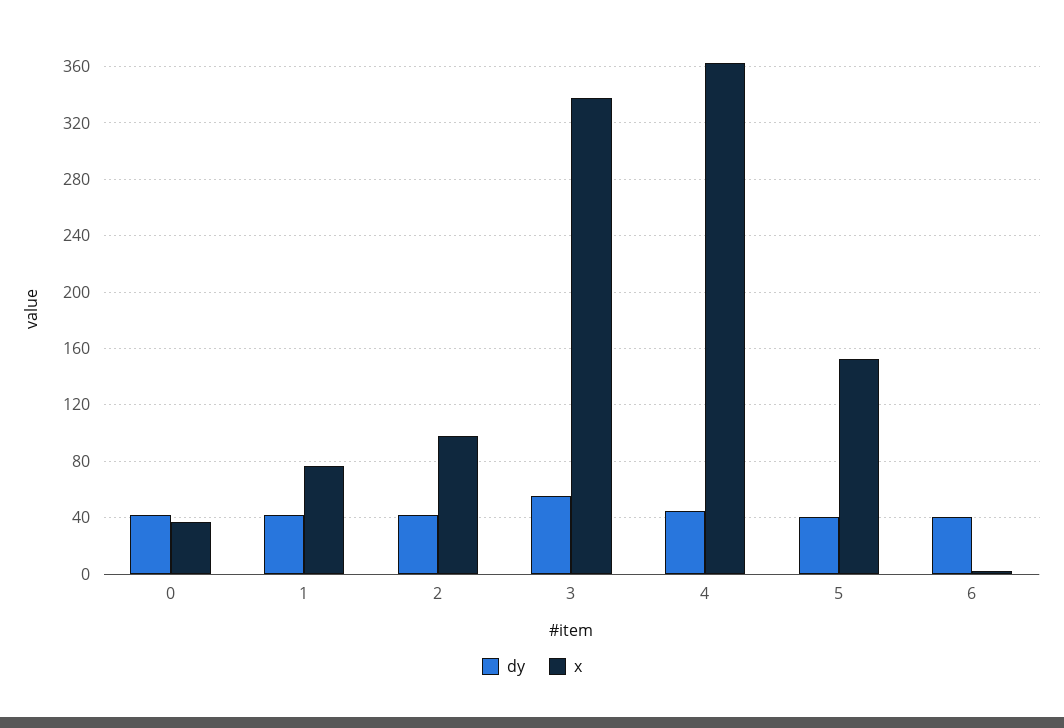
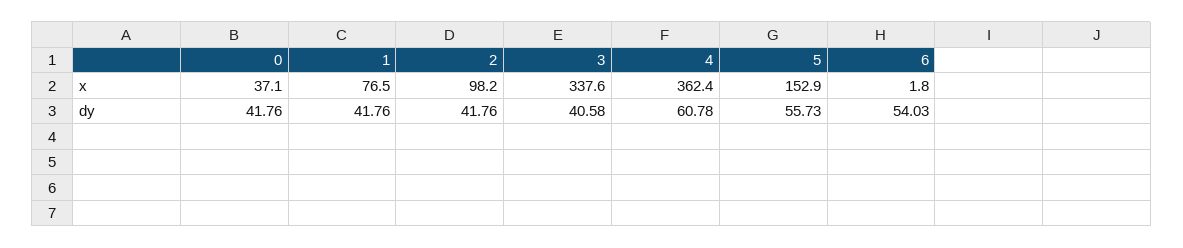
  {
    "dy": {
      "0": 41.76,
      "1": 41.76,
      "2": 41.76,
-     "3": 55,
+     "3": 40.58,
-     "4": 45,
+     "4": 60.78,
-     "5": 40,
+     "5": 55.73,
-     "6": 40
+     "6": 54.03
    },
    "x": {
      "0": 37.1,
      "1": 76.5,
      "2": 98.2,
      "3": 337.6,
      "4": 362.4,
      "5": 152.9,
      "6": 1.8
    }
  }

